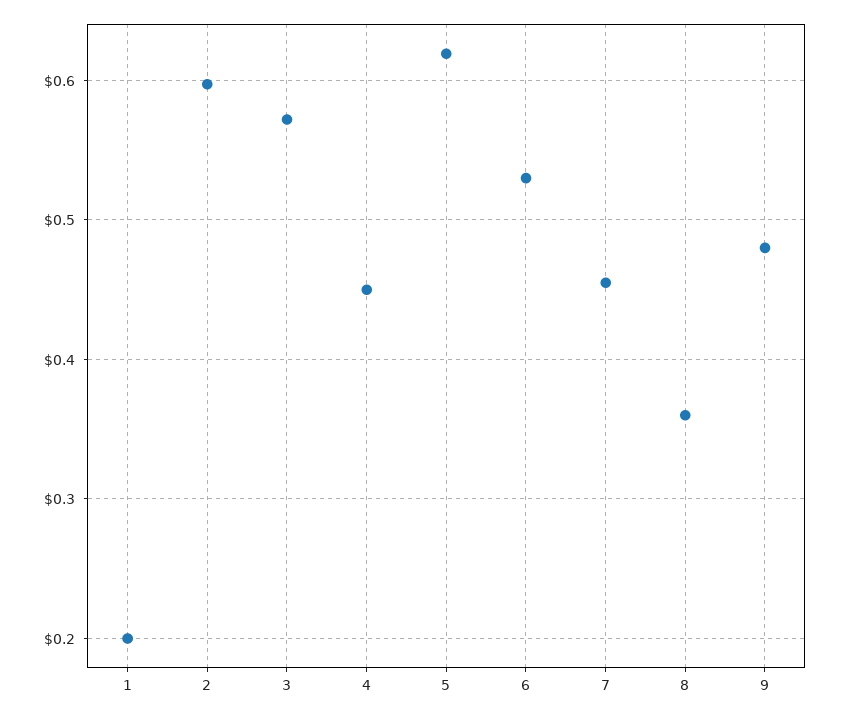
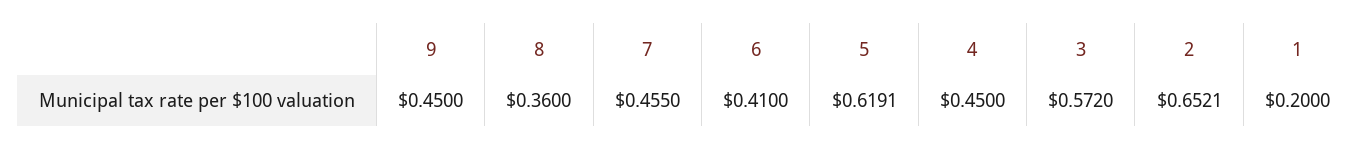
  {
    "1": 0.2,
-   "2": 0.6,
+   "2": 0.6521,
    "3": 0.572,
    "4": 0.45,
    "5": 0.6191,
-   "6": 0.53,
+   "6": 0.41,
    "7": 0.455,
    "8": 0.36,
-   "9": 0.48
+   "9": 0.45
  }

